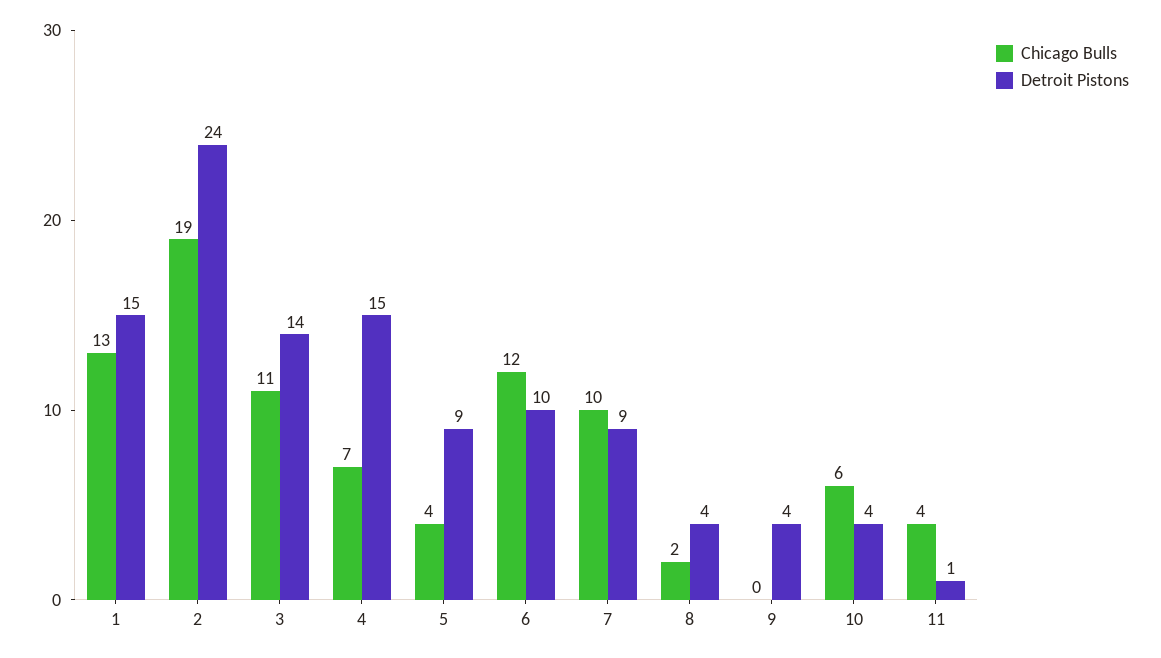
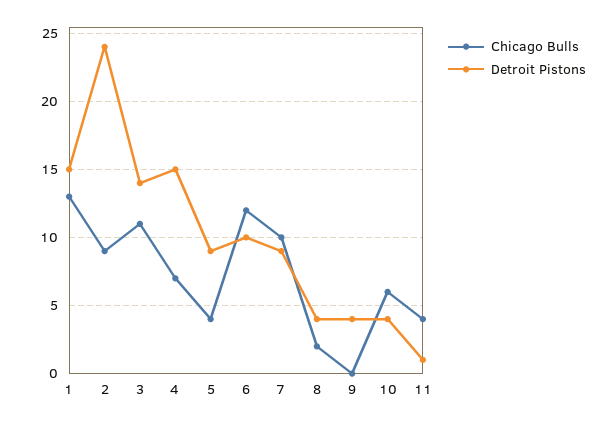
  {
    "Chicago Bulls": {
      "1": 13,
-     "2": 19,
+     "2": 9,
      "3": 11,
      "4": 7,
      "5": 4,
      "6": 12,
      "7": 10,
      "8": 2,
      "9": 0,
      "10": 6,
      "11": 4
    },
    "Detroit Pistons": {
      "1": 15,
      "2": 24,
      "3": 14,
      "4": 15,
      "5": 9,
      "6": 10,
      "7": 9,
      "8": 4,
      "9": 4,
      "10": 4,
      "11": 1
    }
  }

